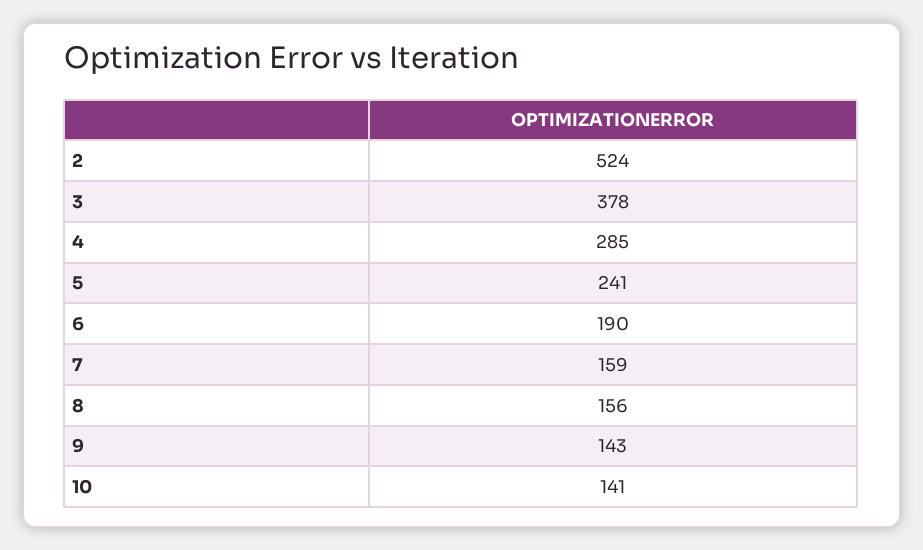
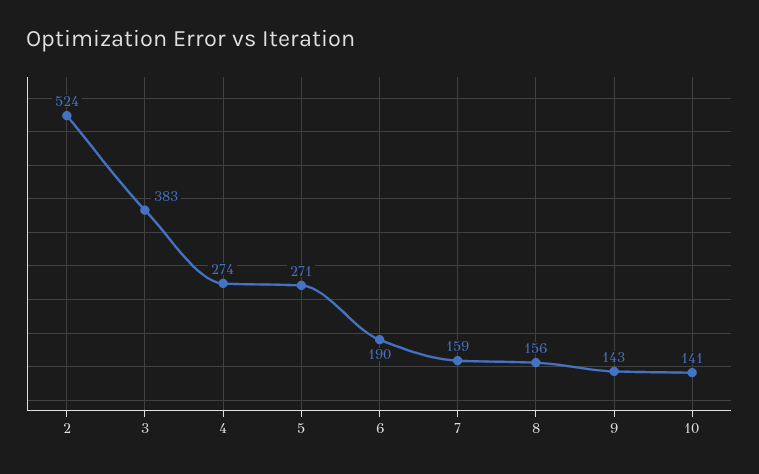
  {
    "2": 524,
-   "3": 378,
+   "3": 383,
-   "4": 285,
+   "4": 274,
-   "5": 241,
+   "5": 271,
    "6": 190,
    "7": 159,
    "8": 156,
    "9": 143,
    "10": 141
  }

